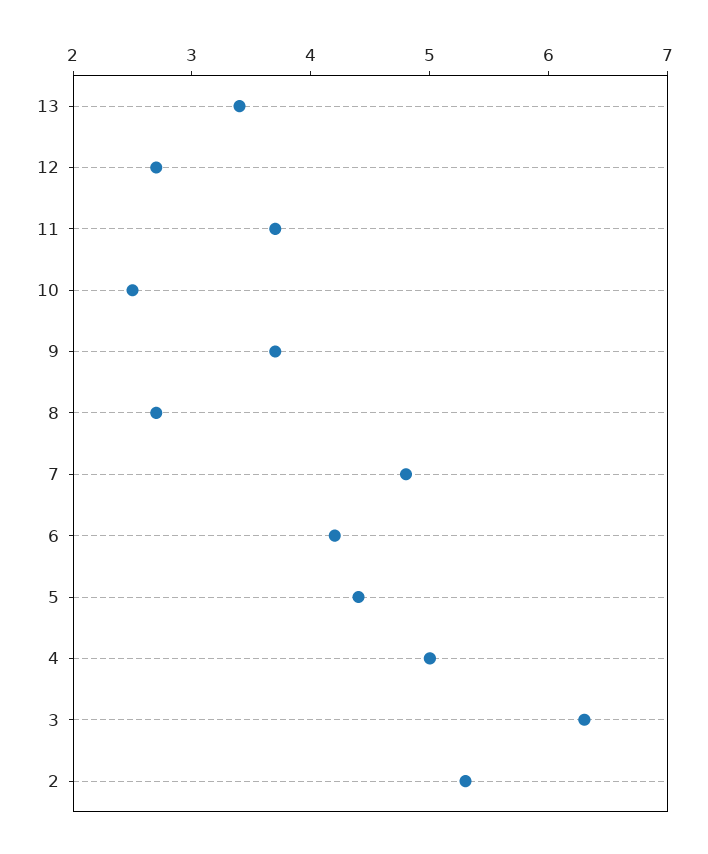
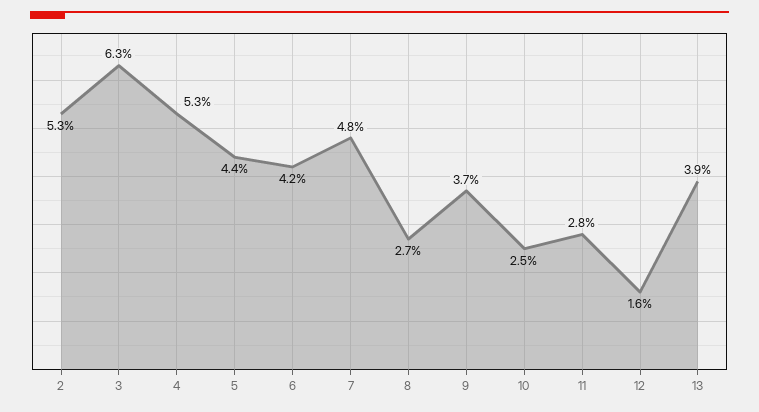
  {
-   "13": 3.4,
+   "13": 3.9,
-   "12": 2.7,
+   "12": 1.6,
-   "11": 3.7,
+   "11": 2.8,
    "10": 2.5,
    "9": 3.7,
    "8": 2.7,
    "7": 4.8,
    "6": 4.2,
    "5": 4.4,
-   "4": 5,
+   "4": 5.3,
    "3": 6.3,
    "2": 5.3
  }

